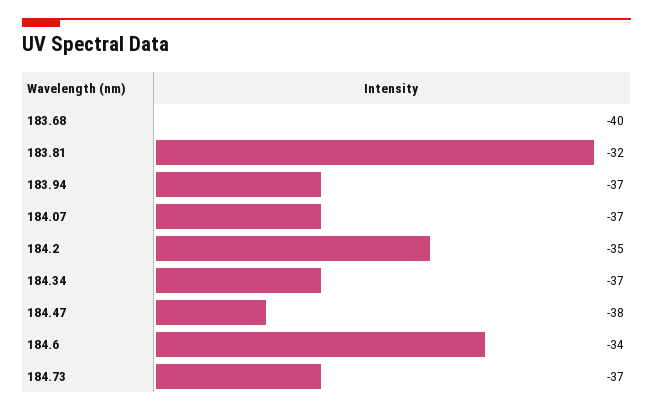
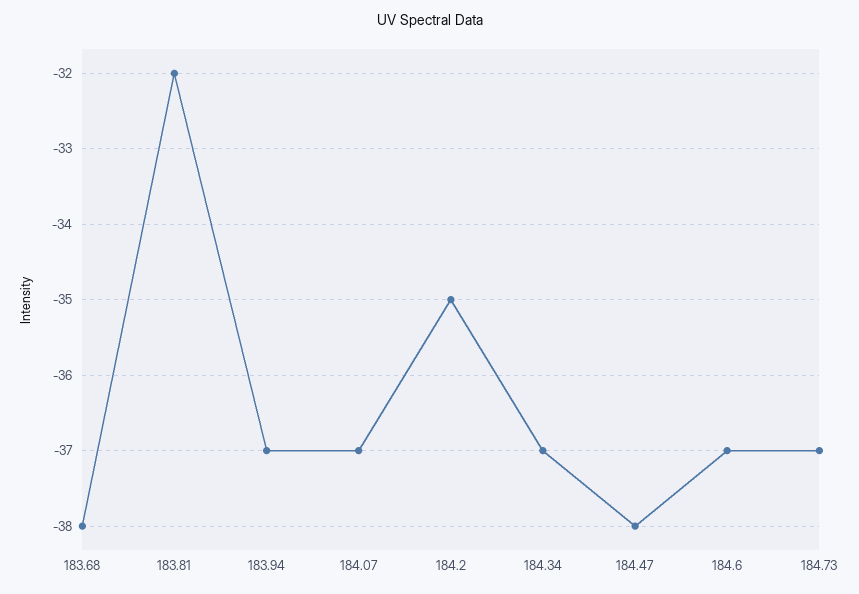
  {
-   "183.68": -40,
+   "183.68": -38,
    "183.81": -32,
    "183.94": -37,
    "184.07": -37,
    "184.2": -35,
    "184.34": -37,
    "184.47": -38,
-   "184.6": -34,
+   "184.6": -37,
    "184.73": -37
  }

